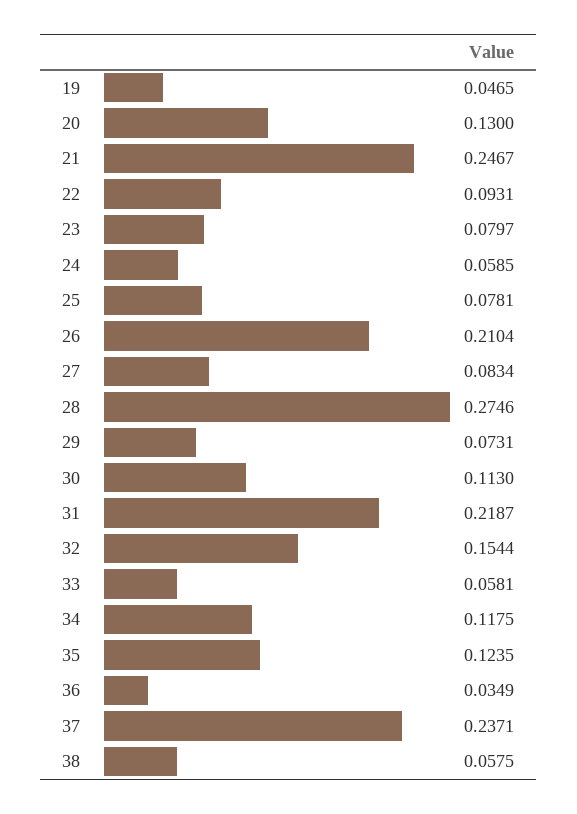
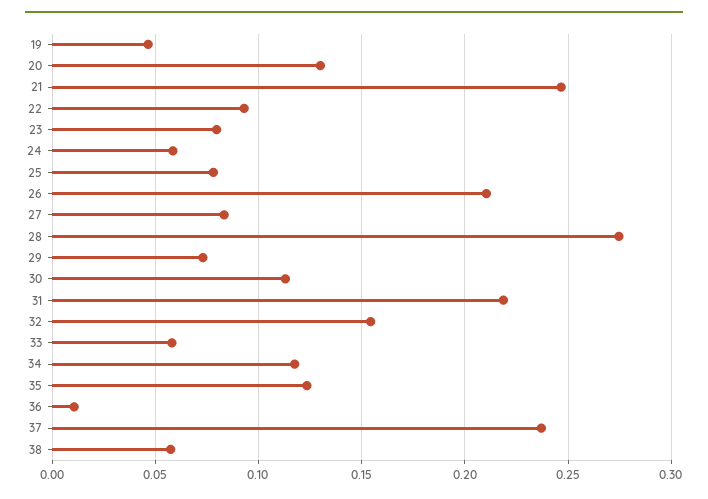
  {
    "19": 0.0465,
    "20": 0.13,
    "21": 0.2467,
    "22": 0.0931,
    "23": 0.0797,
    "24": 0.0585,
    "25": 0.0781,
    "26": 0.2104,
    "27": 0.0834,
    "28": 0.2746,
    "29": 0.0731,
    "30": 0.113,
    "31": 0.2187,
    "32": 0.1544,
    "33": 0.0581,
    "34": 0.1175,
    "35": 0.1235,
-   "36": 0.0349,
+   "36": 0.01,
    "37": 0.2371,
    "38": 0.0575
  }

